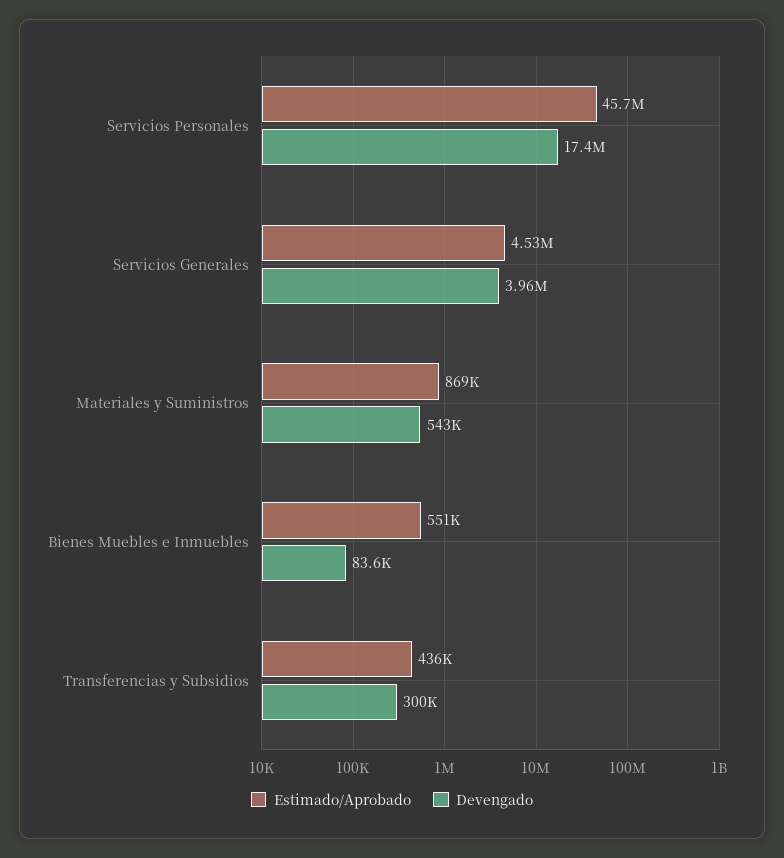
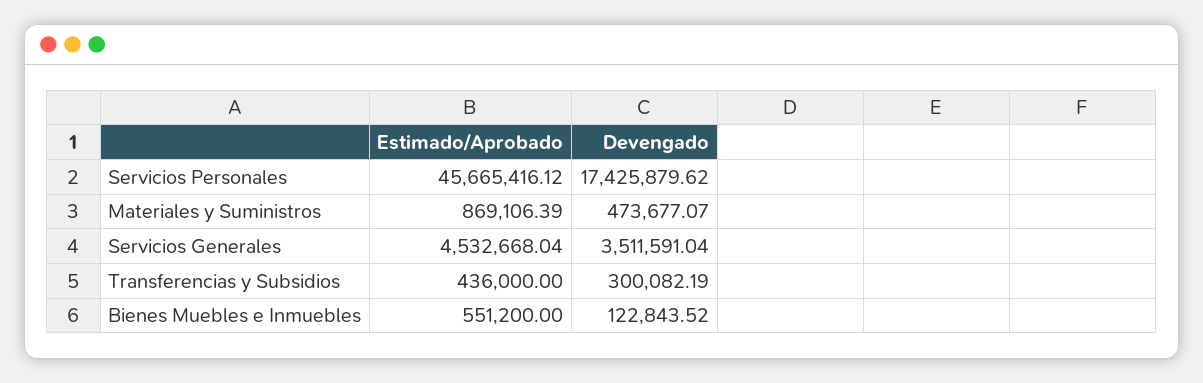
  {
    "Estimado/Aprobado": {
      "Servicios Personales": 45665416.12,
      "Servicios Generales": 4532668.04,
      "Materiales y Suministros": 869106.39,
      "Bienes Muebles e Inmuebles": 551200,
      "Transferencias y Subsidios": 436000
    },
    "Devengado": {
      "Servicios Personales": 17425879.62,
-     "Servicios Generales": 3960000,
+     "Servicios Generales": 3511591.04,
-     "Materiales y Suministros": 543000,
+     "Materiales y Suministros": 473677.07,
-     "Bienes Muebles e Inmuebles": 83600,
+     "Bienes Muebles e Inmuebles": 122843.52,
      "Transferencias y Subsidios": 300082.19
    }
  }

